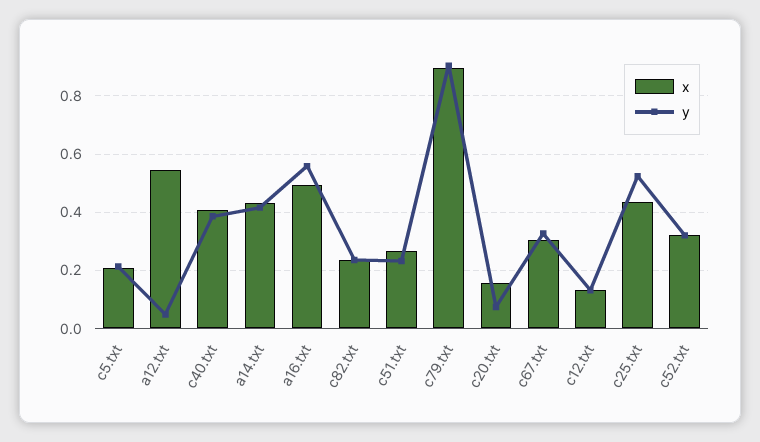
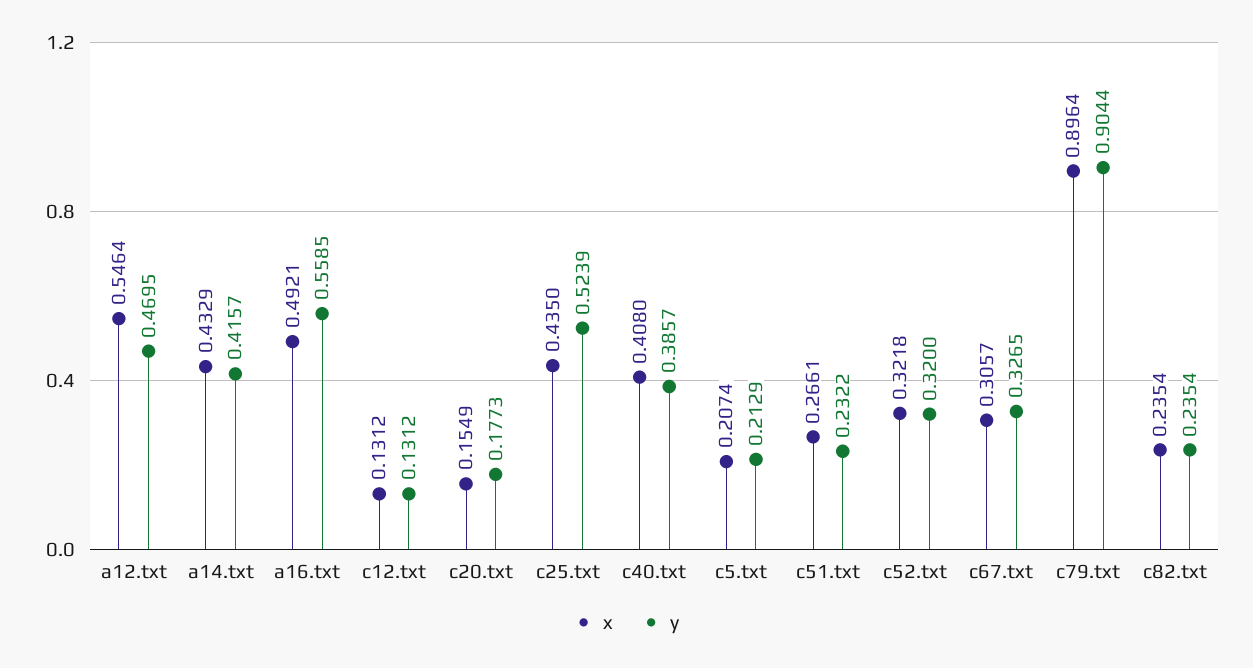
  {
    "x": {
      "c5.txt": 0.2074,
      "a12.txt": 0.5464,
      "c40.txt": 0.408,
      "a14.txt": 0.4329,
      "a16.txt": 0.4921,
      "c82.txt": 0.2354,
      "c51.txt": 0.2661,
      "c79.txt": 0.8964,
      "c20.txt": 0.1549,
      "c67.txt": 0.3057,
      "c12.txt": 0.1312,
      "c25.txt": 0.435,
      "c52.txt": 0.3218
    },
    "y": {
      "c5.txt": 0.2129,
-     "a12.txt": 0.05,
+     "a12.txt": 0.4695,
      "c40.txt": 0.3857,
      "a14.txt": 0.4157,
      "a16.txt": 0.5585,
      "c82.txt": 0.2354,
      "c51.txt": 0.2322,
      "c79.txt": 0.9044,
-     "c20.txt": 0.075,
+     "c20.txt": 0.1773,
      "c67.txt": 0.3265,
      "c12.txt": 0.1312,
      "c25.txt": 0.5239,
      "c52.txt": 0.32
    }
  }

